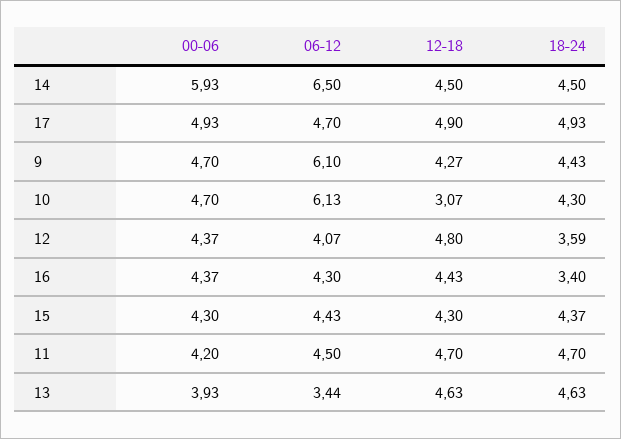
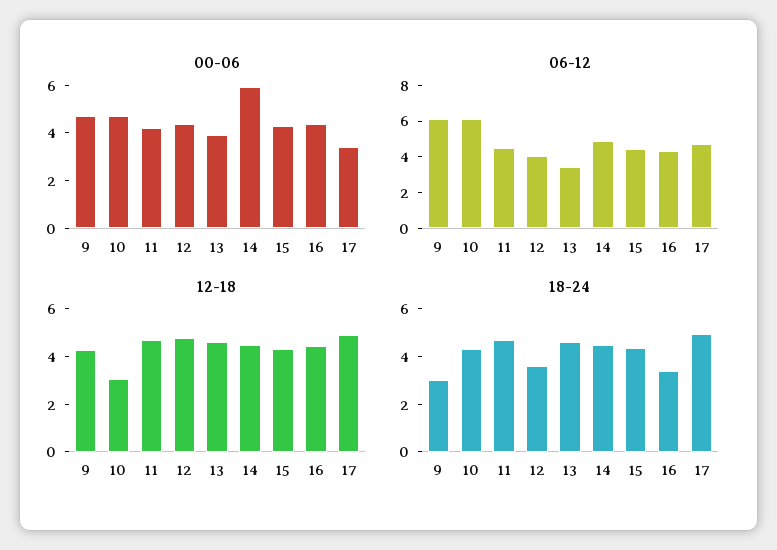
  {
    "00-06": {
      "14": 5.93,
-     "17": 4.93,
+     "17": 3.5,
      "9": 4.7,
      "10": 4.7,
      "12": 4.37,
      "16": 4.37,
      "15": 4.3,
      "11": 4.2,
      "13": 3.93
    },
    "06-12": {
-     "14": 6.5,
+     "14": 5,
      "17": 4.7,
      "9": 6.1,
      "10": 6.13,
      "12": 4.07,
      "16": 4.3,
      "15": 4.43,
      "11": 4.5,
      "13": 3.44
    },
    "12-18": {
      "14": 4.5,
      "17": 4.9,
      "9": 4.27,
      "10": 3.07,
      "12": 4.8,
      "16": 4.43,
      "15": 4.3,
      "11": 4.7,
      "13": 4.63
    },
    "18-24": {
      "14": 4.5,
      "17": 4.93,
-     "9": 4.43,
+     "9": 3,
      "10": 4.3,
      "12": 3.59,
      "16": 3.4,
      "15": 4.37,
      "11": 4.7,
      "13": 4.63
    }
  }

